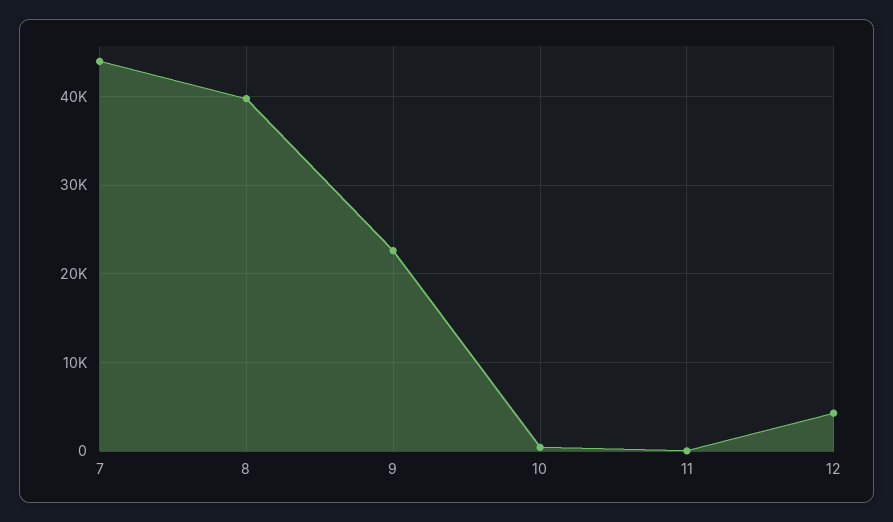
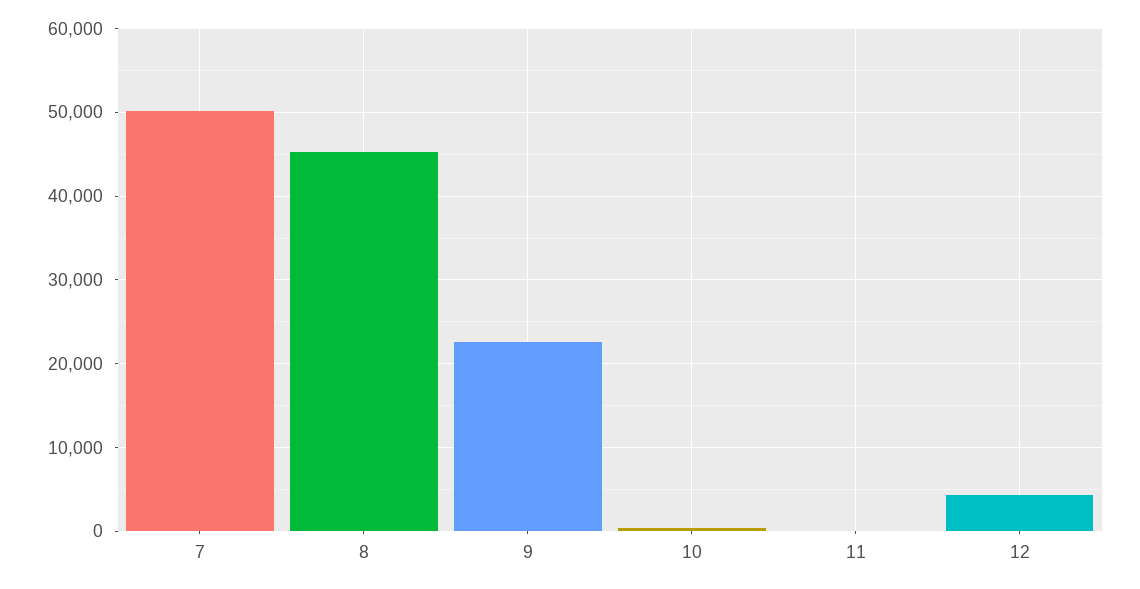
  {
-   "7": 44000,
+   "7": 50000,
-   "8": 40000,
+   "8": 45000,
    "9": 23000,
    "10": 0,
    "11": 0,
    "12": 4000
  }

